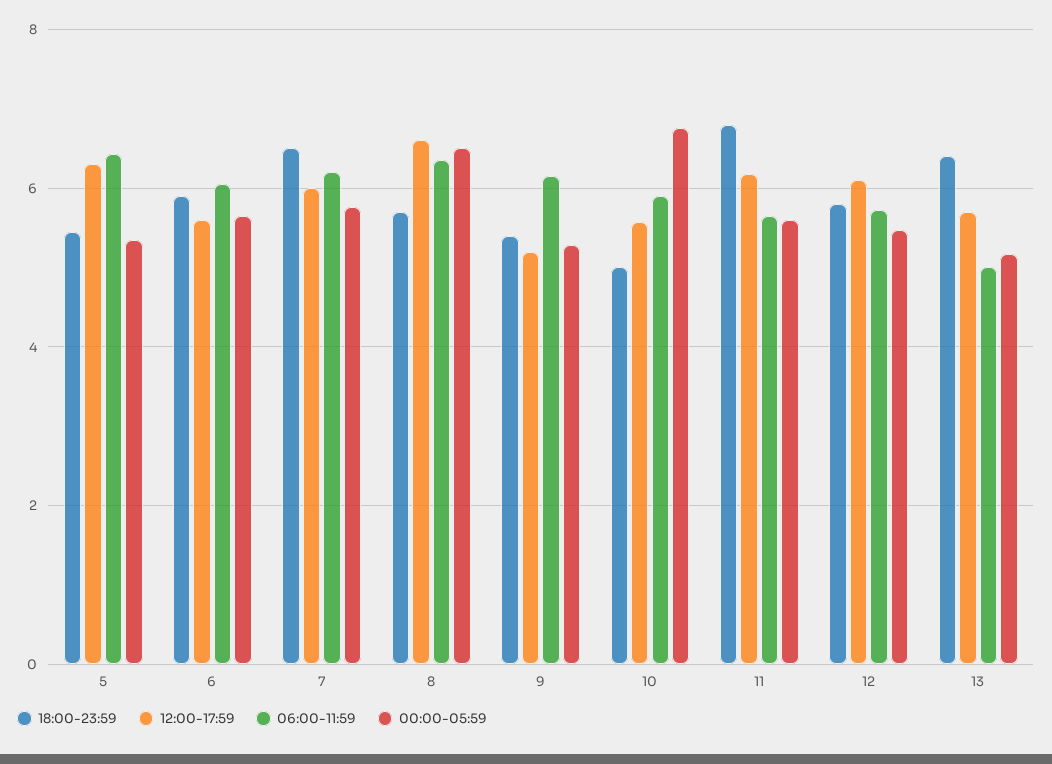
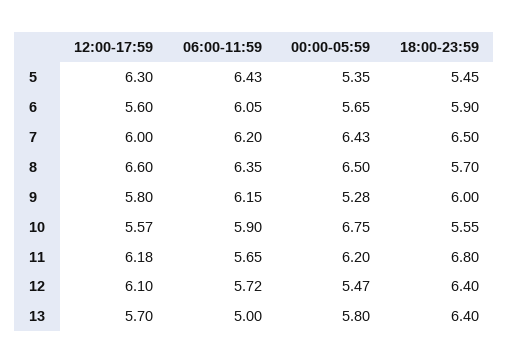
  {
    "18:00-23:59": {
      "5": 5.45,
      "6": 5.9,
      "7": 6.5,
      "8": 5.7,
-     "9": 5.4,
+     "9": 6,
-     "10": 5,
+     "10": 5.55,
      "11": 6.8,
-     "12": 5.8,
+     "12": 6.4,
      "13": 6.4
    },
    "12:00-17:59": {
      "5": 6.3,
      "6": 5.6,
      "7": 6,
      "8": 6.6,
-     "9": 5.2,
+     "9": 5.8,
      "10": 5.57,
      "11": 6.18,
      "12": 6.1,
      "13": 5.7
    },
    "06:00-11:59": {
      "5": 6.43,
      "6": 6.05,
      "7": 6.2,
      "8": 6.35,
      "9": 6.15,
      "10": 5.9,
      "11": 5.65,
      "12": 5.72,
      "13": 5
    },
    "00:00-05:59": {
      "5": 5.35,
      "6": 5.65,
-     "7": 5.8,
+     "7": 6.43,
      "8": 6.5,
      "9": 5.28,
      "10": 6.75,
-     "11": 5.6,
+     "11": 6.2,
      "12": 5.47,
-     "13": 5.2
+     "13": 5.8
    }
  }

